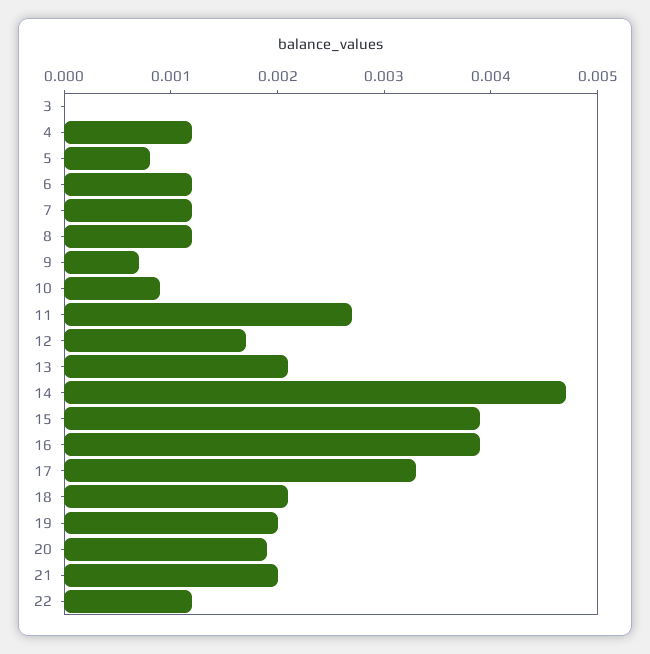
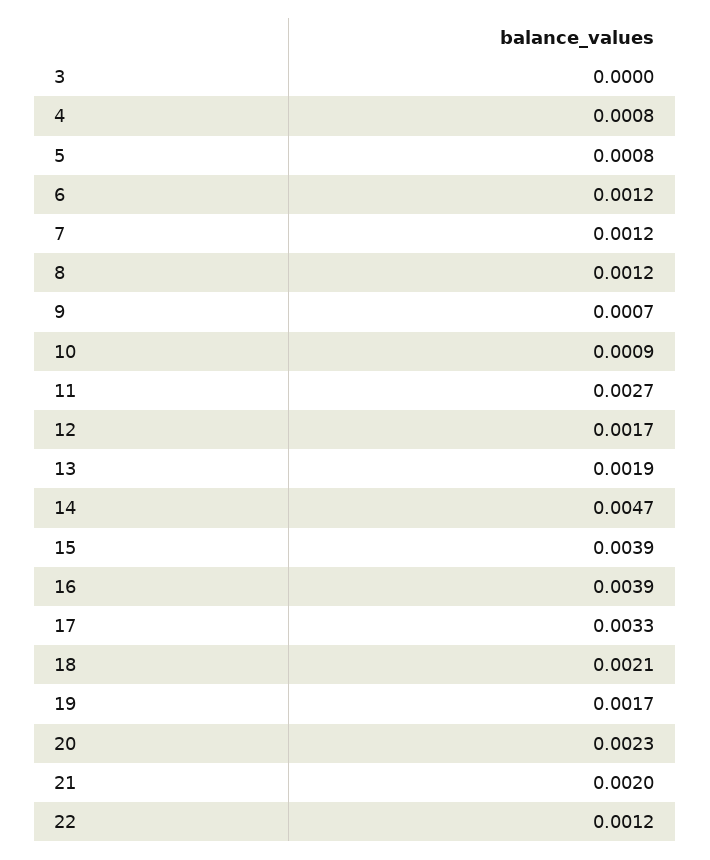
  {
    "3": 0,
-   "4": 0.0012,
+   "4": 0.0008,
    "5": 0.0008,
    "6": 0.0012,
    "7": 0.0012,
    "8": 0.0012,
    "9": 0.0007,
    "10": 0.0009,
    "11": 0.0027,
    "12": 0.0017,
-   "13": 0.0021,
+   "13": 0.0019,
    "14": 0.0047,
    "15": 0.0039,
    "16": 0.0039,
    "17": 0.0033,
    "18": 0.0021,
-   "19": 0.002,
+   "19": 0.0017,
-   "20": 0.0019,
+   "20": 0.0023,
    "21": 0.002,
    "22": 0.0012
  }

